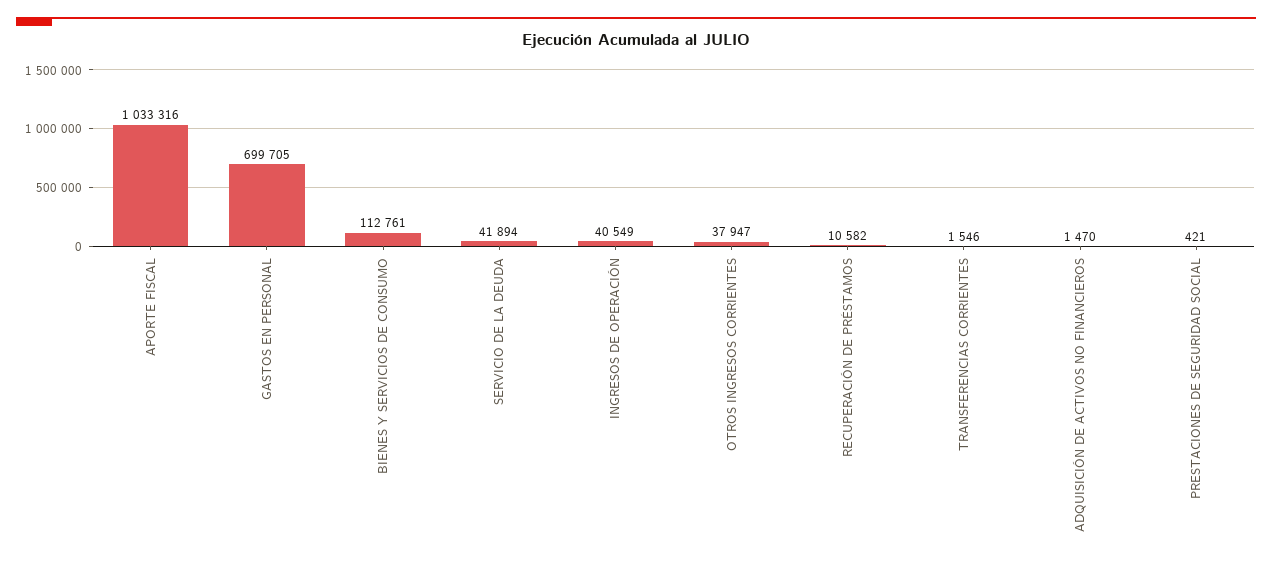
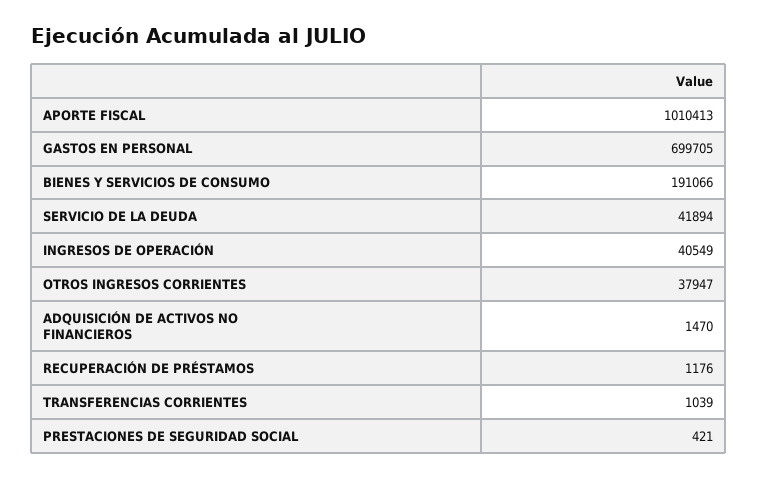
  {
-   "APORTE FISCAL": 1033316,
+   "APORTE FISCAL": 1010413,
    "GASTOS EN PERSONAL": 699705,
-   "BIENES Y SERVICIOS DE CONSUMO": 112761,
+   "BIENES Y SERVICIOS DE CONSUMO": 191066,
    "SERVICIO DE LA DEUDA": 41894,
    "INGRESOS DE OPERACIÓN": 40549,
    "OTROS INGRESOS CORRIENTES": 37947,
-   "RECUPERACIÓN DE PRÉSTAMOS": 10582,
+   "RECUPERACIÓN DE PRÉSTAMOS": 1176,
-   "TRANSFERENCIAS CORRIENTES": 1546,
+   "TRANSFERENCIAS CORRIENTES": 1039,
    "ADQUISICIÓN DE ACTIVOS NO FINANCIEROS": 1470,
    "PRESTACIONES DE SEGURIDAD SOCIAL": 421
  }

